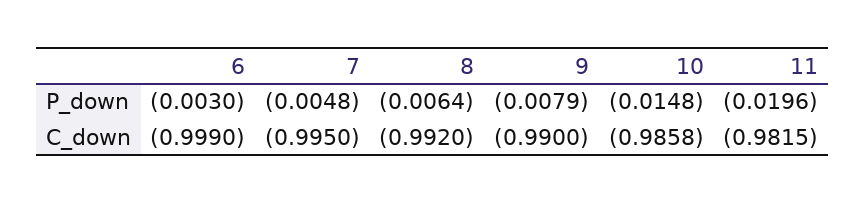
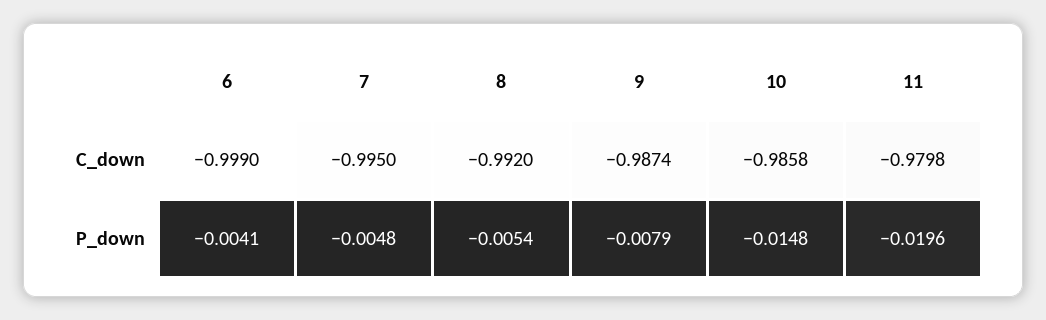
  {
    "6": {
-     "P_down": -0.003,
+     "P_down": -0.0041,
      "C_down": -0.999
    },
    "7": {
      "P_down": -0.0048,
      "C_down": -0.995
    },
    "8": {
-     "P_down": -0.0064,
+     "P_down": -0.0054,
      "C_down": -0.992
    },
    "9": {
      "P_down": -0.0079,
-     "C_down": -0.99
+     "C_down": -0.9874
    },
    "10": {
      "P_down": -0.0148,
      "C_down": -0.9858
    },
    "11": {
      "P_down": -0.0196,
-     "C_down": -0.9815
+     "C_down": -0.9798
    }
  }

